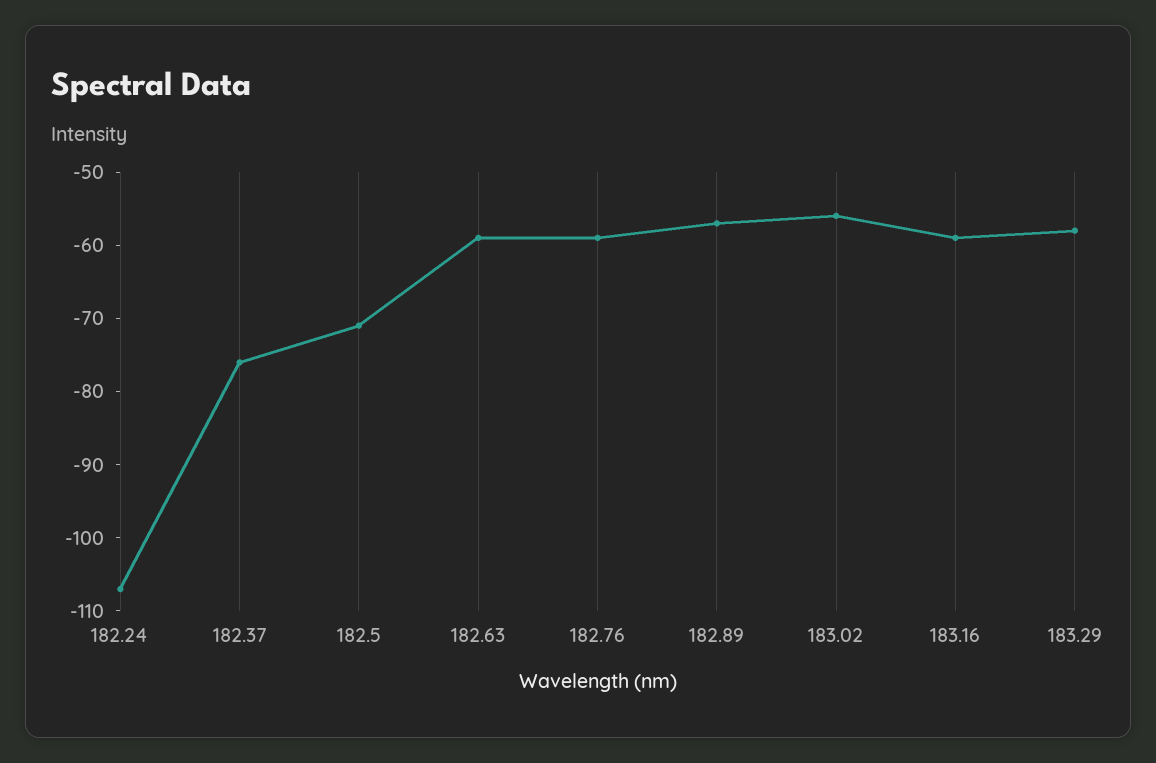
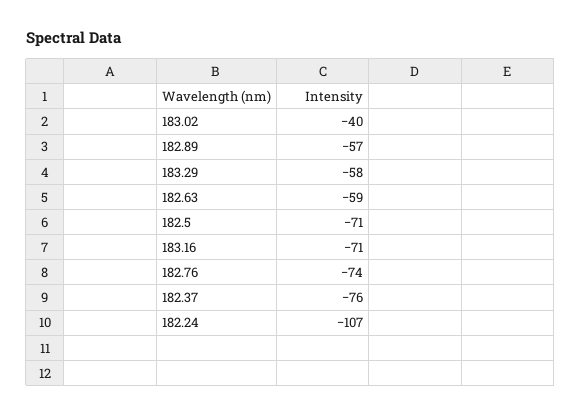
  {
    "182.24": -107,
    "182.37": -76,
    "182.5": -71,
    "182.63": -59,
-   "182.76": -60,
+   "182.76": -74,
    "182.89": -57,
-   "183.02": -55,
+   "183.02": -40,
-   "183.16": -60,
+   "183.16": -71,
    "183.29": -58
  }

